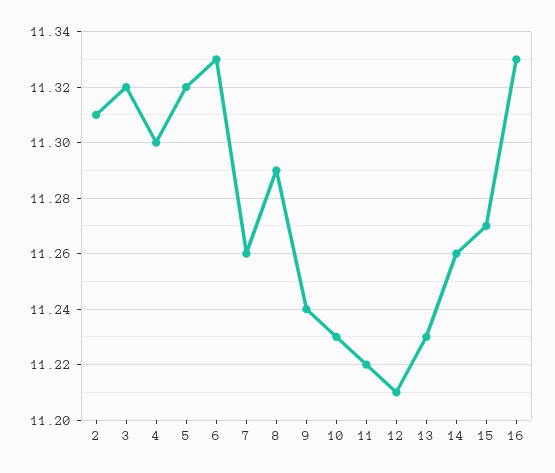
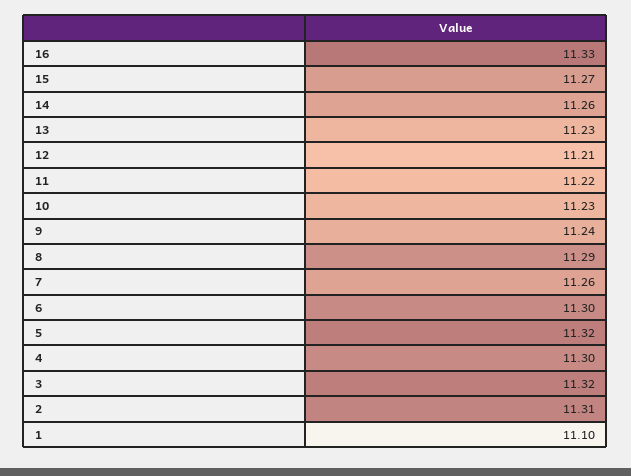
  {
    "2": 11.31,
    "3": 11.32,
    "4": 11.3,
    "5": 11.32,
-   "6": 11.33,
+   "6": 11.3,
    "7": 11.26,
    "8": 11.29,
    "9": 11.24,
    "10": 11.23,
    "11": 11.22,
    "12": 11.21,
    "13": 11.23,
    "14": 11.26,
    "15": 11.27,
-   "16": 11.33
+   "16": 11.33,
+   "1": 11.1
  }

